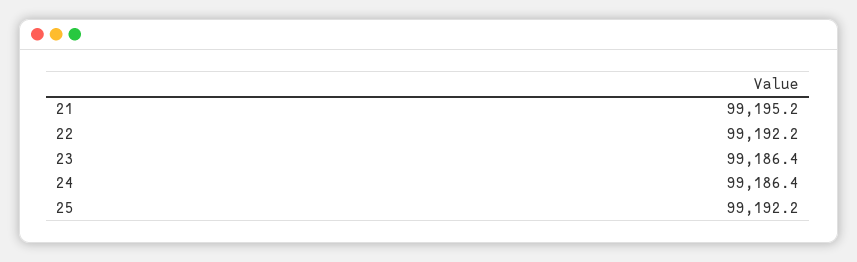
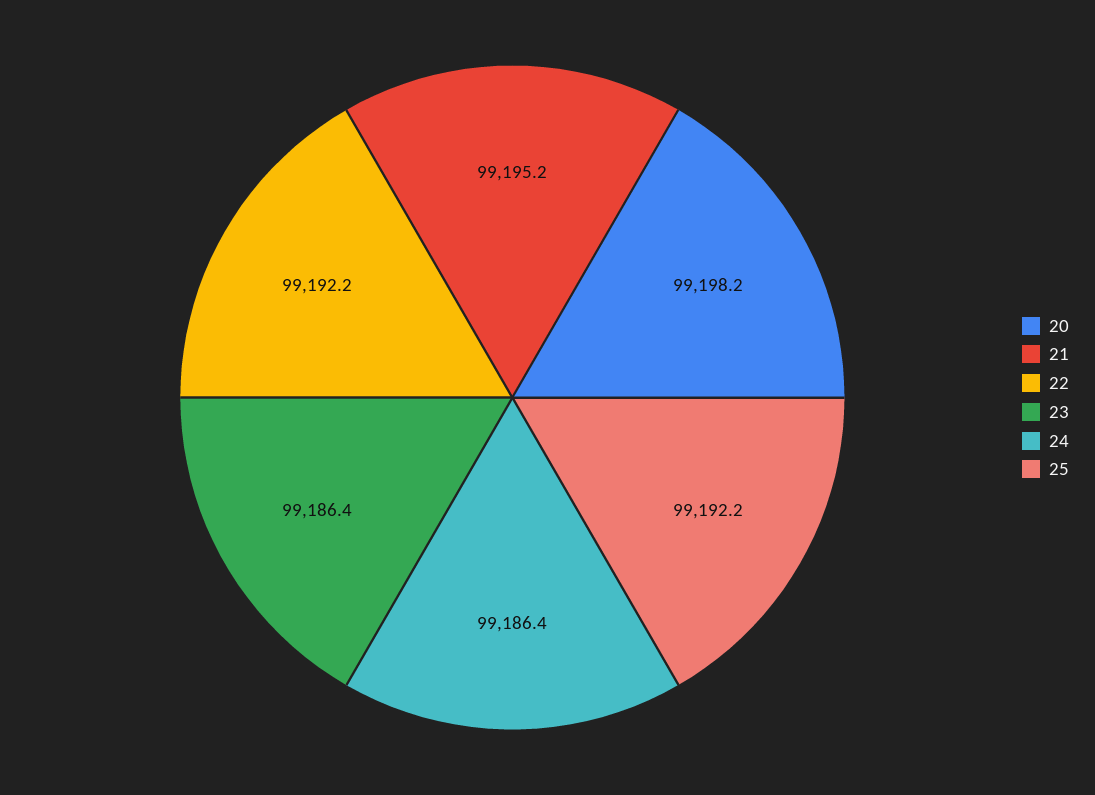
  {
    "21": 99195.2,
    "22": 99192.2,
    "23": 99186.4,
    "24": 99186.4,
-   "25": 99192.2
+   "25": 99192.2,
+   "20": 99198.2
  }

